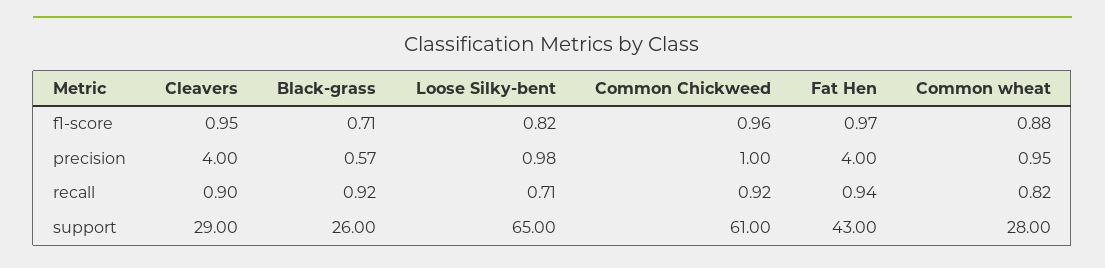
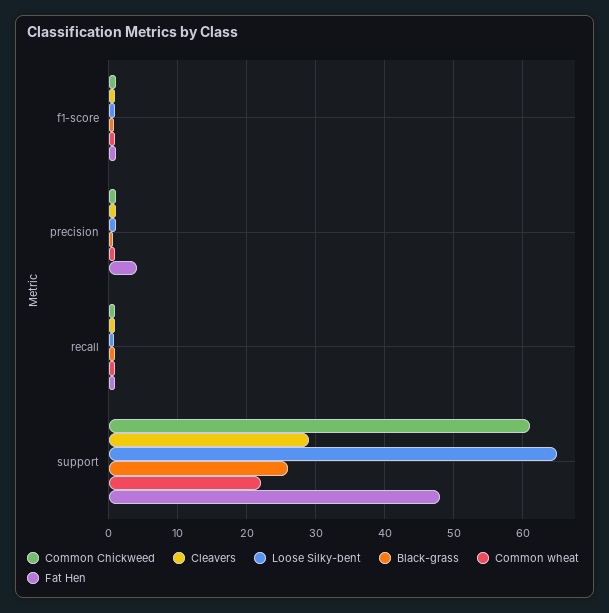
  {
    "Cleavers": {
      "f1-score": 0.95,
-     "precision": 4,
+     "precision": 1,
      "recall": 0.9,
      "support": 29
    },
    "Black-grass": {
      "f1-score": 0.71,
      "precision": 0.57,
      "recall": 0.92,
      "support": 26
    },
    "Loose Silky-bent": {
      "f1-score": 0.82,
      "precision": 0.98,
      "recall": 0.71,
      "support": 65
    },
    "Common Chickweed": {
      "f1-score": 0.96,
      "precision": 1,
      "recall": 0.92,
      "support": 61
    },
    "Fat Hen": {
      "f1-score": 0.97,
      "precision": 4,
      "recall": 0.94,
-     "support": 43
+     "support": 48
    },
    "Common wheat": {
      "f1-score": 0.88,
      "precision": 0.95,
      "recall": 0.82,
-     "support": 28
+     "support": 22
    }
  }

